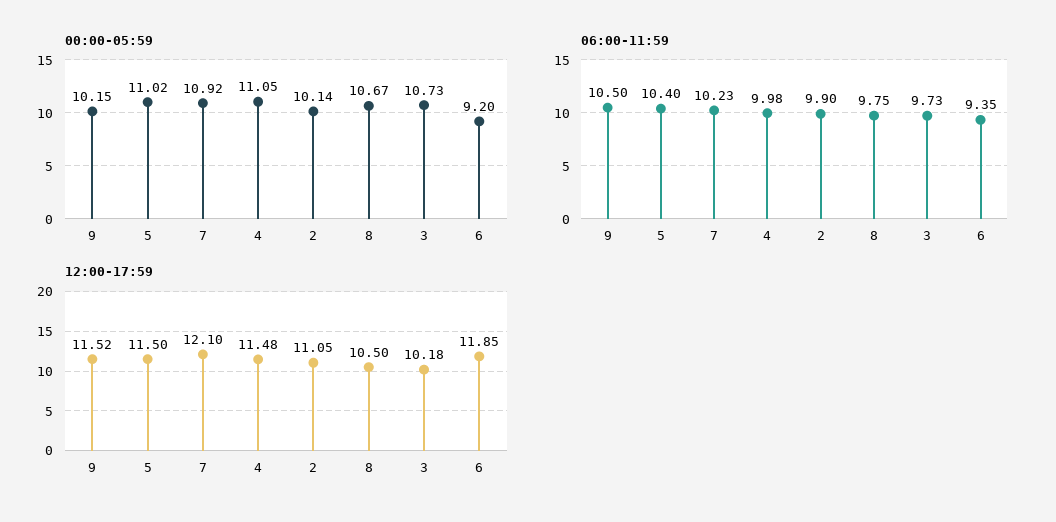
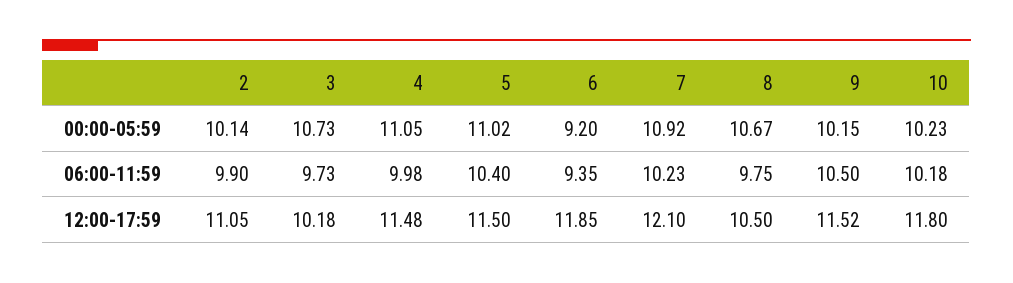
  {
    "00:00-05:59": {
      "9": 10.15,
      "5": 11.02,
      "7": 10.92,
      "4": 11.05,
      "2": 10.14,
      "8": 10.67,
      "3": 10.73,
-     "6": 9.2
+     "6": 9.2,
+     "10": 10.23
    },
    "06:00-11:59": {
      "9": 10.5,
      "5": 10.4,
      "7": 10.23,
      "4": 9.98,
      "2": 9.9,
      "8": 9.75,
      "3": 9.73,
-     "6": 9.35
+     "6": 9.35,
+     "10": 10.18
    },
    "12:00-17:59": {
      "9": 11.52,
      "5": 11.5,
      "7": 12.1,
      "4": 11.48,
      "2": 11.05,
      "8": 10.5,
      "3": 10.18,
-     "6": 11.85
+     "6": 11.85,
+     "10": 11.8
    }
  }

